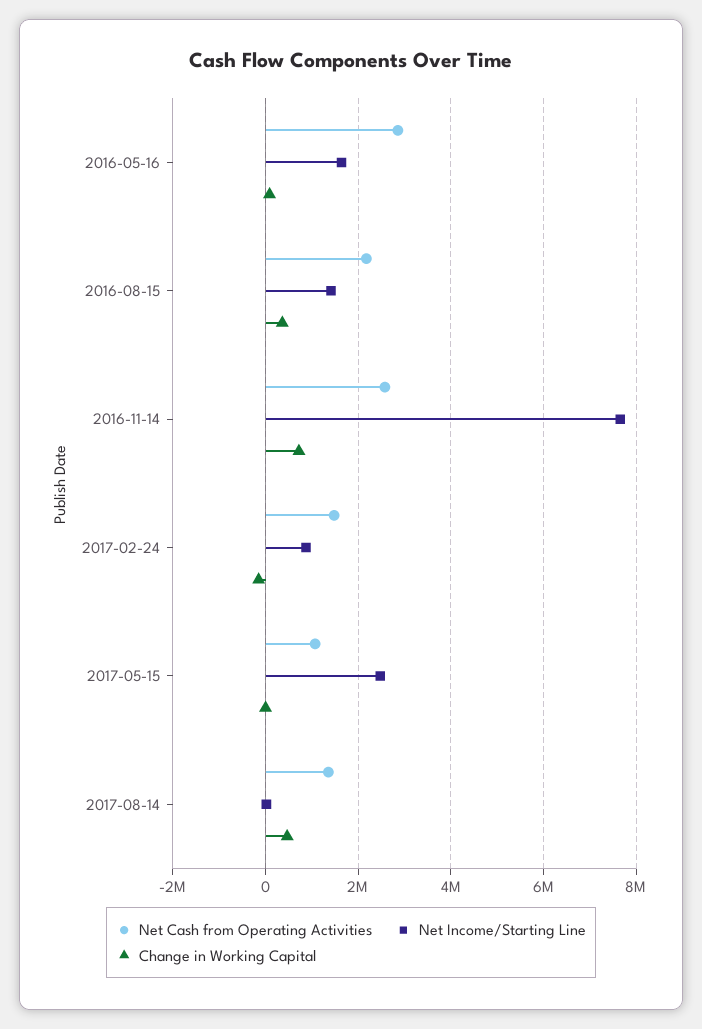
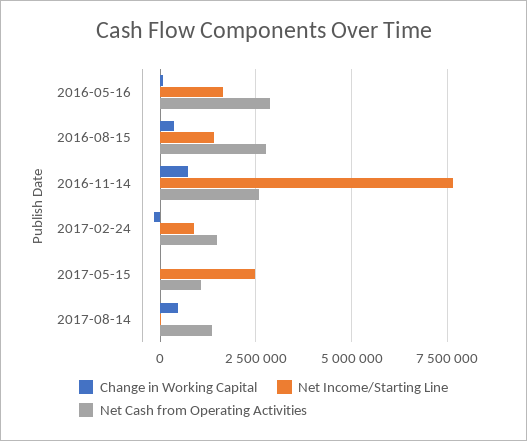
  {
    "Net Cash from Operating Activities": {
      "2016-05-16": 2800000,
-     "2016-08-15": 2200000,
+     "2016-08-15": 2750000,
      "2016-11-14": 2600000,
      "2017-02-24": 1400000,
      "2017-05-15": 1000000,
      "2017-08-14": 1400000
    },
    "Net Income/Starting Line": {
      "2016-05-16": 1600000,
      "2016-08-15": 1400000,
      "2016-11-14": 7600000,
      "2017-02-24": 800000,
      "2017-05-15": 2400000,
      "2017-08-14": 0
    },
    "Change in Working Capital": {
      "2016-05-16": 0,
      "2016-08-15": 400000,
      "2016-11-14": 800000,
      "2017-02-24": -200000,
      "2017-05-15": 0,
      "2017-08-14": 400000
    }
  }

